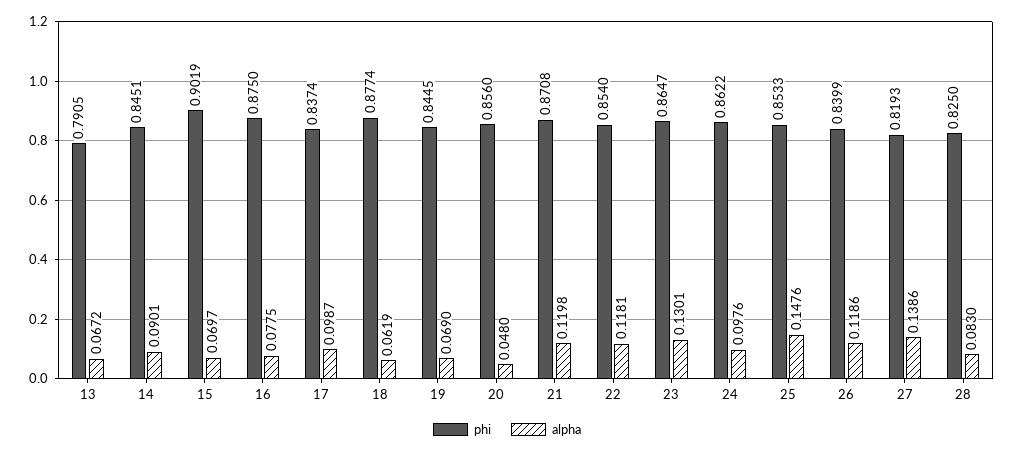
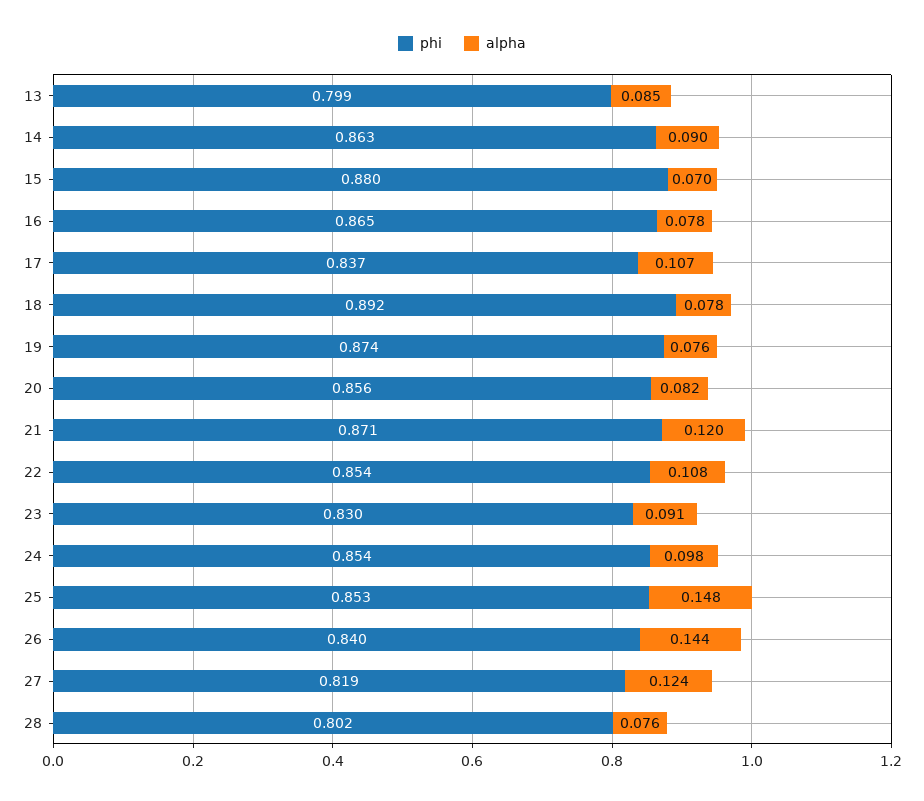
  {
    "phi": {
-     "13": 0.7905,
+     "13": 0.799,
-     "14": 0.8451,
+     "14": 0.863,
-     "15": 0.9019,
+     "15": 0.88,
-     "16": 0.875,
+     "16": 0.865,
      "17": 0.8374,
-     "18": 0.8774,
+     "18": 0.892,
-     "19": 0.8445,
+     "19": 0.874,
      "20": 0.856,
      "21": 0.8708,
      "22": 0.854,
-     "23": 0.8647,
+     "23": 0.83,
-     "24": 0.8622,
+     "24": 0.854,
      "25": 0.8533,
      "26": 0.8399,
      "27": 0.8193,
-     "28": 0.825
+     "28": 0.802
    },
    "alpha": {
-     "13": 0.0672,
+     "13": 0.085,
      "14": 0.0901,
      "15": 0.0697,
      "16": 0.0775,
-     "17": 0.0987,
+     "17": 0.107,
-     "18": 0.0619,
+     "18": 0.078,
-     "19": 0.069,
+     "19": 0.076,
-     "20": 0.048,
+     "20": 0.082,
      "21": 0.1198,
-     "22": 0.1181,
+     "22": 0.108,
-     "23": 0.1301,
+     "23": 0.091,
      "24": 0.0976,
      "25": 0.1476,
-     "26": 0.1186,
+     "26": 0.144,
-     "27": 0.1386,
+     "27": 0.124,
-     "28": 0.083
+     "28": 0.076
    }
  }

